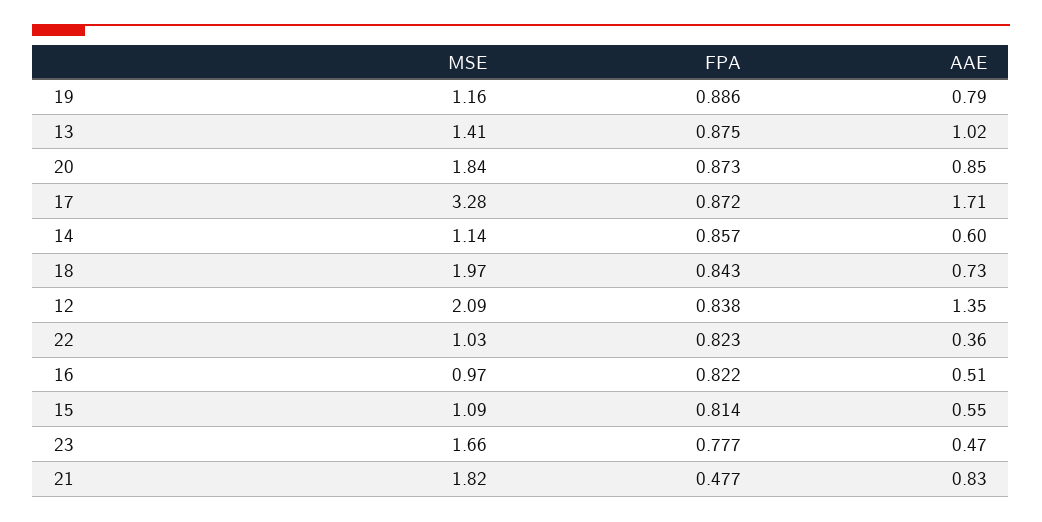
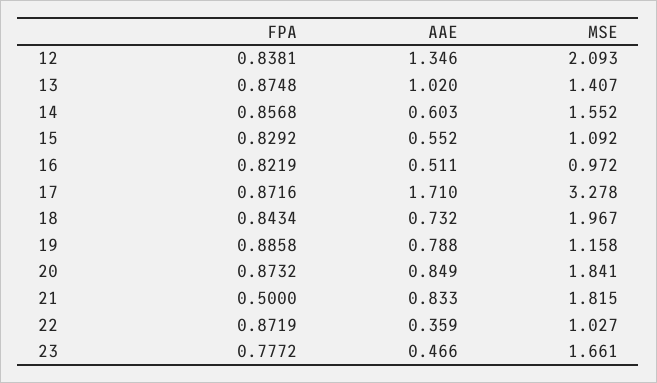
  {
    "MSE": {
      "19": 1.158,
      "13": 1.407,
      "20": 1.841,
      "17": 3.278,
-     "14": 1.14,
+     "14": 1.552,
      "18": 1.967,
      "12": 2.093,
      "22": 1.027,
      "16": 0.972,
      "15": 1.092,
      "23": 1.661,
      "21": 1.815
    },
    "FPA": {
      "19": 0.8858,
      "13": 0.8748,
      "20": 0.8732,
      "17": 0.8716,
      "14": 0.8568,
      "18": 0.8434,
      "12": 0.8381,
-     "22": 0.823,
+     "22": 0.8719,
      "16": 0.8219,
-     "15": 0.814,
+     "15": 0.8292,
      "23": 0.7772,
-     "21": 0.477
+     "21": 0.5
    },
    "AAE": {
      "19": 0.788,
      "13": 1.02,
      "20": 0.849,
      "17": 1.71,
      "14": 0.603,
      "18": 0.732,
      "12": 1.346,
      "22": 0.359,
      "16": 0.511,
      "15": 0.552,
      "23": 0.466,
      "21": 0.833
    }
  }

